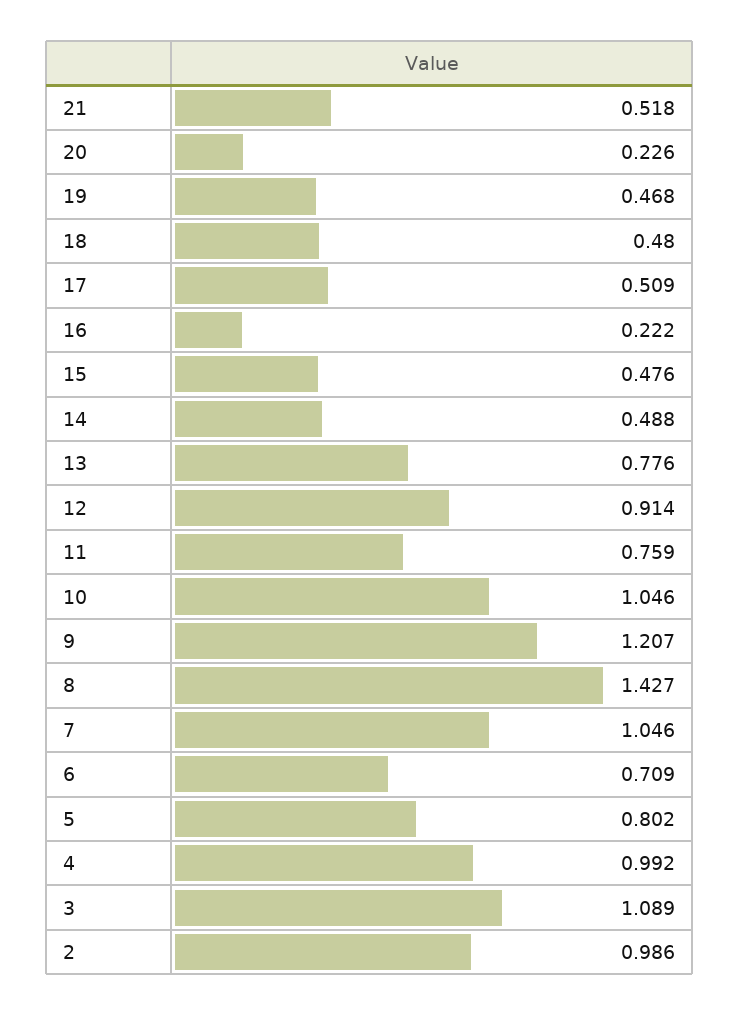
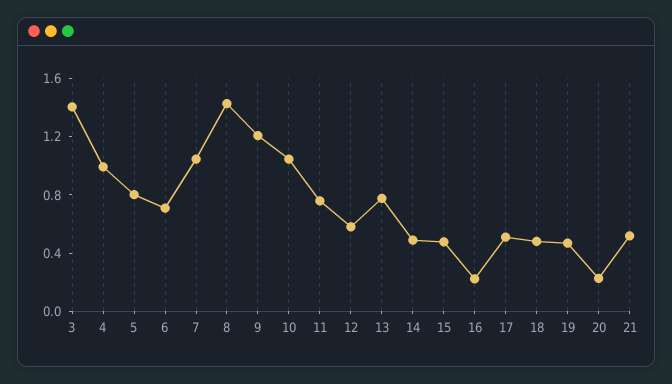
  {
    "21": 0.518,
    "20": 0.226,
    "19": 0.468,
    "18": 0.48,
    "17": 0.509,
    "16": 0.222,
    "15": 0.476,
    "14": 0.488,
    "13": 0.776,
-   "12": 0.914,
+   "12": 0.6,
    "11": 0.759,
    "10": 1.046,
    "9": 1.207,
    "8": 1.427,
    "7": 1.046,
    "6": 0.709,
    "5": 0.802,
    "4": 0.992,
-   "3": 1.089,
+   "3": 1.4
-   "2": 0.986
  }

